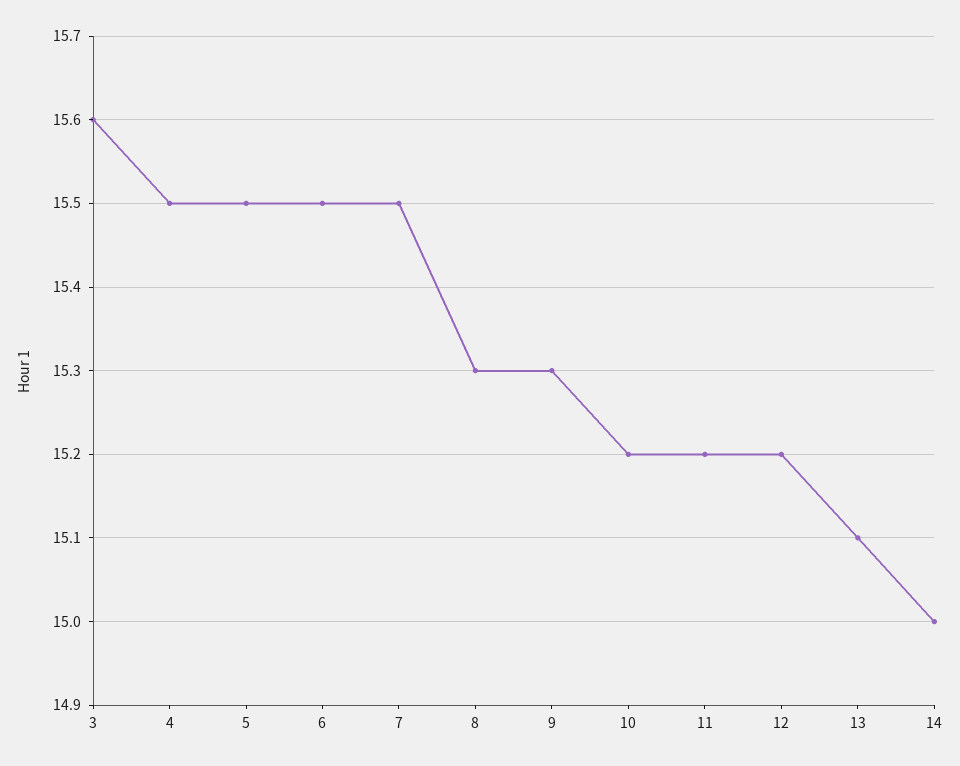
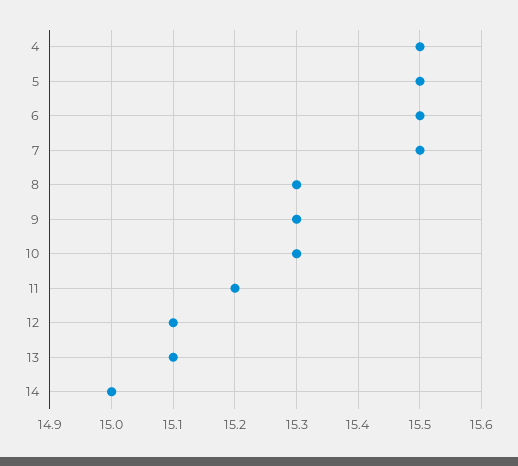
  {
-   "3": 15.6,
    "4": 15.5,
    "5": 15.5,
    "6": 15.5,
    "7": 15.5,
    "8": 15.3,
    "9": 15.3,
-   "10": 15.2,
+   "10": 15.3,
    "11": 15.2,
-   "12": 15.2,
+   "12": 15.1,
    "13": 15.1,
    "14": 15
  }

